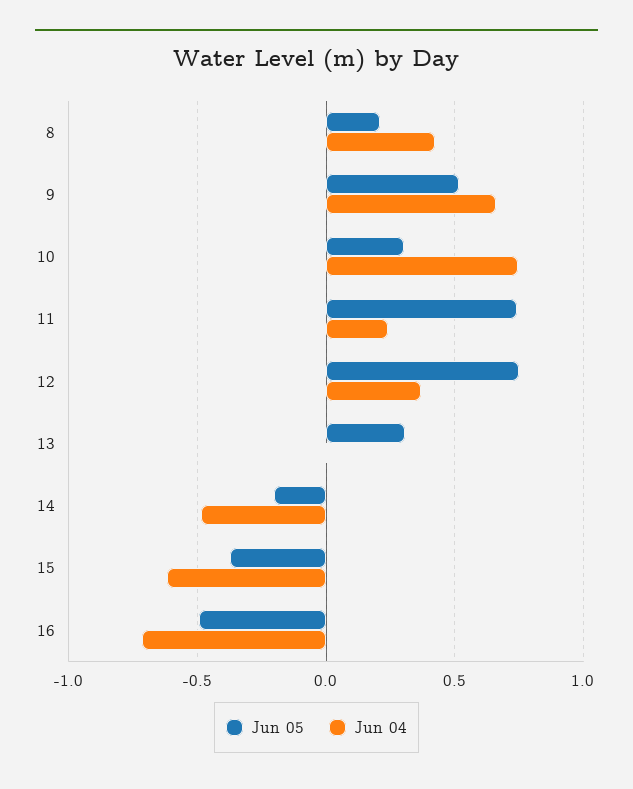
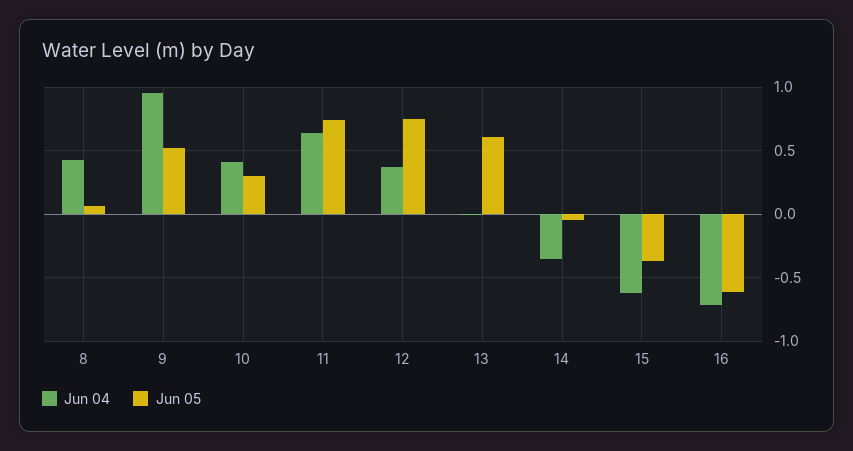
  {
    "Jun 05": {
-     "8": 0.2,
+     "8": 0.05,
      "9": 0.5,
      "10": 0.3,
      "11": 0.75,
      "12": 0.75,
-     "13": 0.3,
+     "13": 0.6,
-     "14": -0.2,
+     "14": -0.05,
      "15": -0.35,
-     "16": -0.5
+     "16": -0.6
    },
    "Jun 04": {
      "8": 0.4,
-     "9": 0.65,
+     "9": 0.95,
-     "10": 0.75,
+     "10": 0.4,
-     "11": 0.25,
+     "11": 0.65,
      "12": 0.35,
      "13": 0,
-     "14": -0.5,
+     "14": -0.35,
      "15": -0.6,
      "16": -0.7
    }
  }

